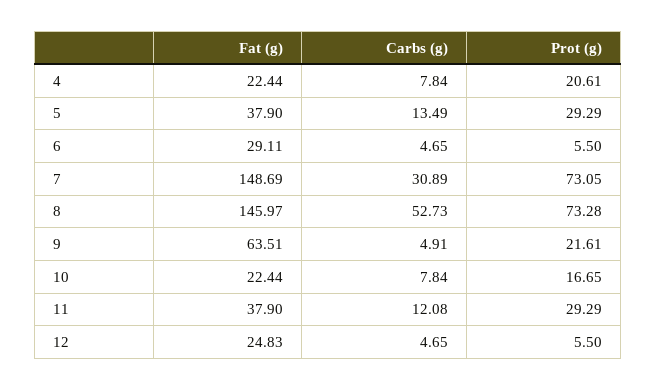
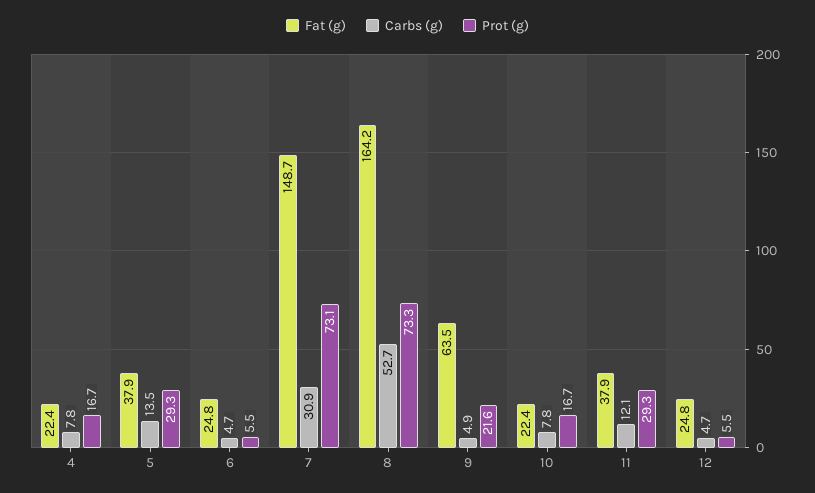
  {
    "Fat (g)": {
      "4": 22.44,
      "5": 37.9,
-     "6": 29.11,
+     "6": 24.8,
      "7": 148.69,
-     "8": 145.97,
+     "8": 164.2,
      "9": 63.51,
      "10": 22.44,
      "11": 37.9,
      "12": 24.83
    },
    "Carbs (g)": {
      "4": 7.84,
      "5": 13.49,
      "6": 4.65,
      "7": 30.89,
      "8": 52.73,
      "9": 4.91,
      "10": 7.84,
      "11": 12.08,
      "12": 4.65
    },
    "Prot (g)": {
-     "4": 20.61,
+     "4": 16.7,
      "5": 29.29,
      "6": 5.5,
      "7": 73.05,
      "8": 73.28,
      "9": 21.61,
      "10": 16.65,
      "11": 29.29,
      "12": 5.5
    }
  }

